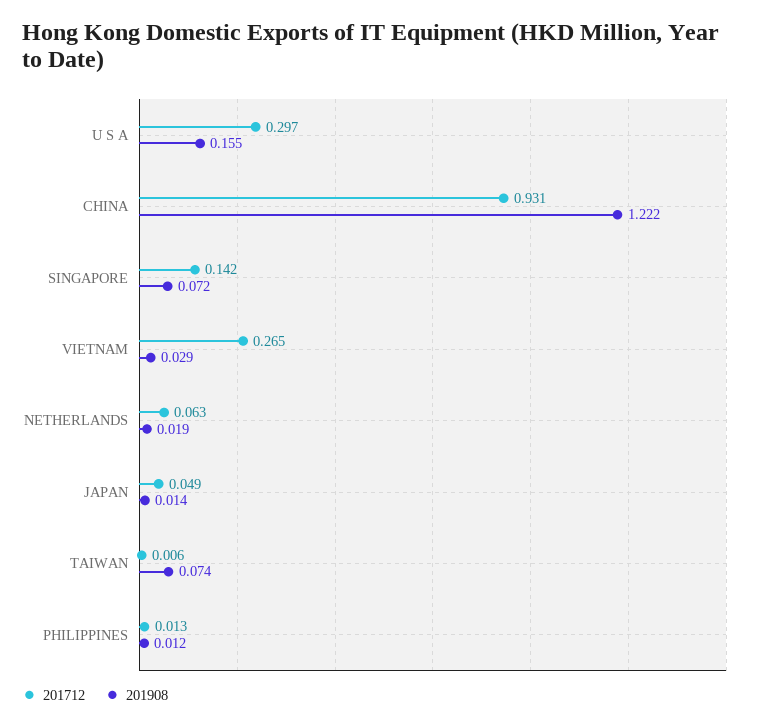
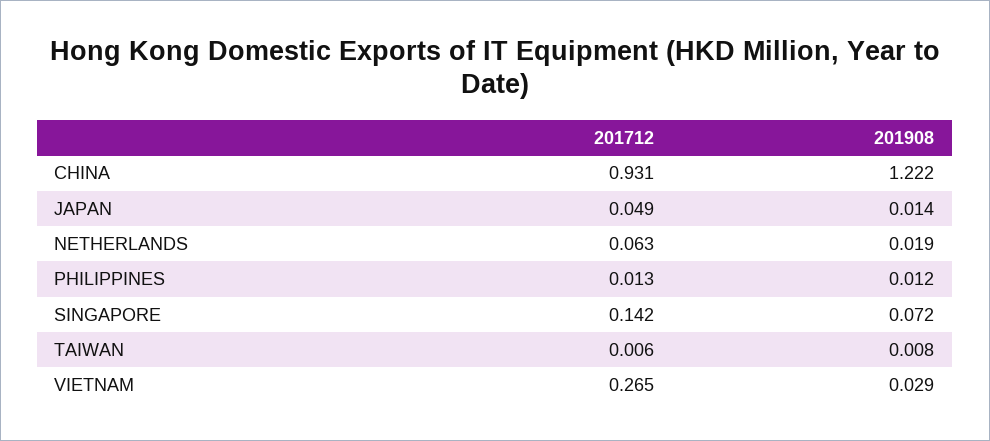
  {
    "201712": {
-     "U S A": 0.297,
      "CHINA": 0.931,
      "SINGAPORE": 0.142,
      "VIETNAM": 0.265,
      "NETHERLANDS": 0.063,
      "JAPAN": 0.049,
      "TAIWAN": 0.006,
      "PHILIPPINES": 0.013
    },
    "201908": {
-     "U S A": 0.155,
      "CHINA": 1.222,
      "SINGAPORE": 0.072,
      "VIETNAM": 0.029,
      "NETHERLANDS": 0.019,
      "JAPAN": 0.014,
-     "TAIWAN": 0.074,
+     "TAIWAN": 0.008,
      "PHILIPPINES": 0.012
    }
  }

